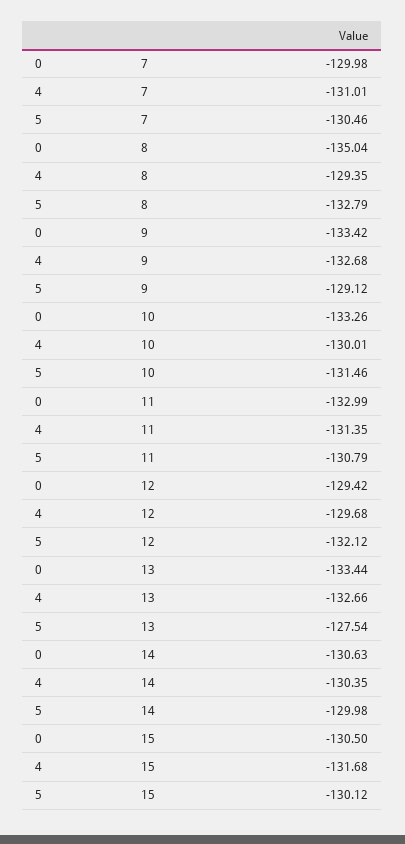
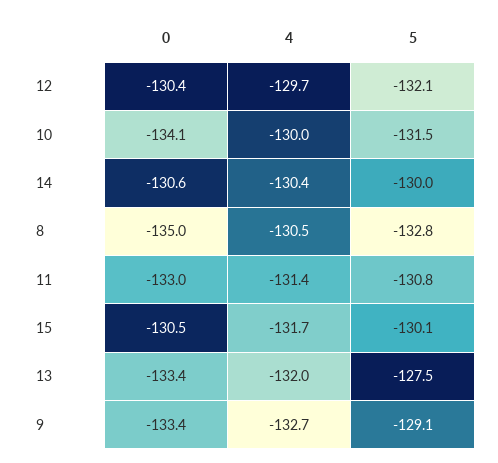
  {
    "0": {
-     "7": -129.98,
      "8": -135.04,
      "9": -133.42,
-     "10": -133.26,
+     "10": -134.1,
      "11": -132.99,
-     "12": -129.42,
+     "12": -130.4,
      "13": -133.44,
      "14": -130.63,
      "15": -130.5
    },
    "4": {
-     "7": -131.01,
-     "8": -129.35,
+     "8": -130.5,
      "9": -132.68,
      "10": -130.01,
      "11": -131.35,
      "12": -129.68,
-     "13": -132.66,
+     "13": -132,
      "14": -130.35,
      "15": -131.68
    },
    "5": {
-     "7": -130.46,
      "8": -132.79,
      "9": -129.12,
      "10": -131.46,
      "11": -130.79,
      "12": -132.12,
      "13": -127.54,
      "14": -129.98,
      "15": -130.12
    }
  }

